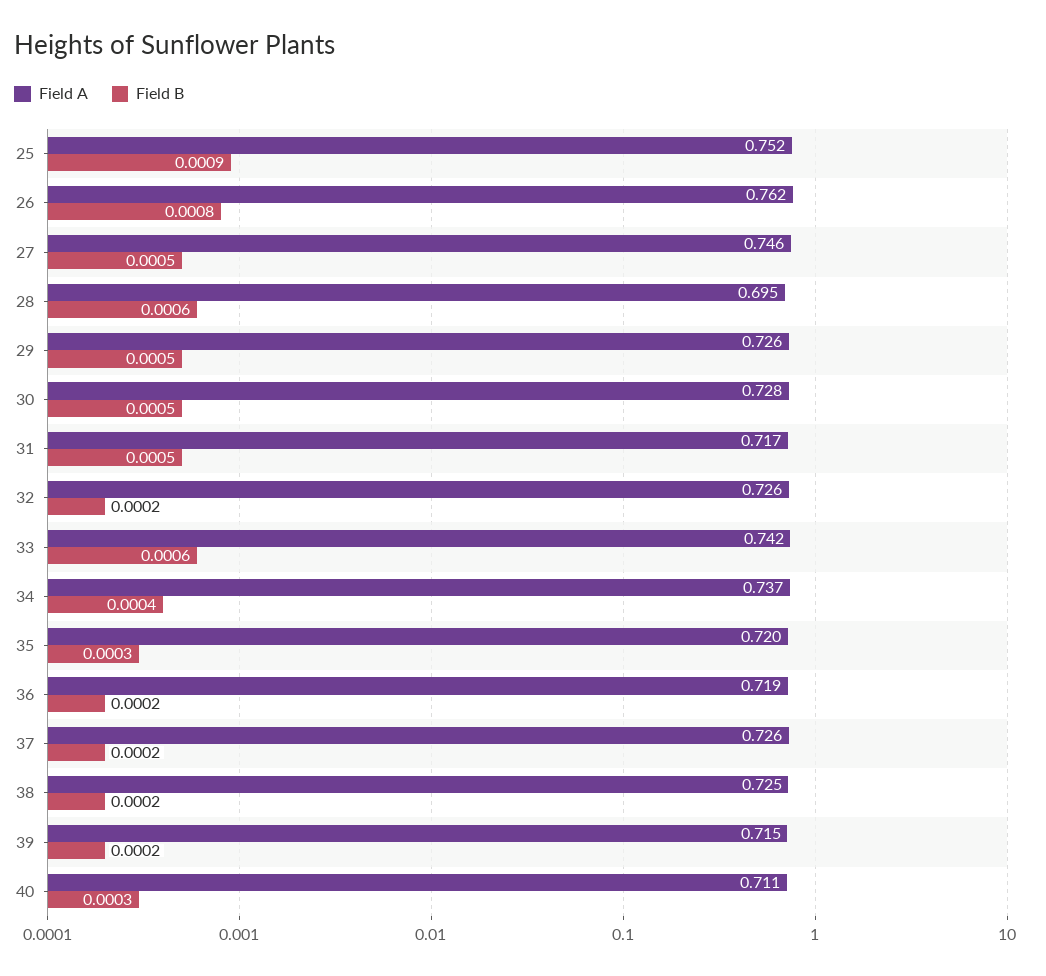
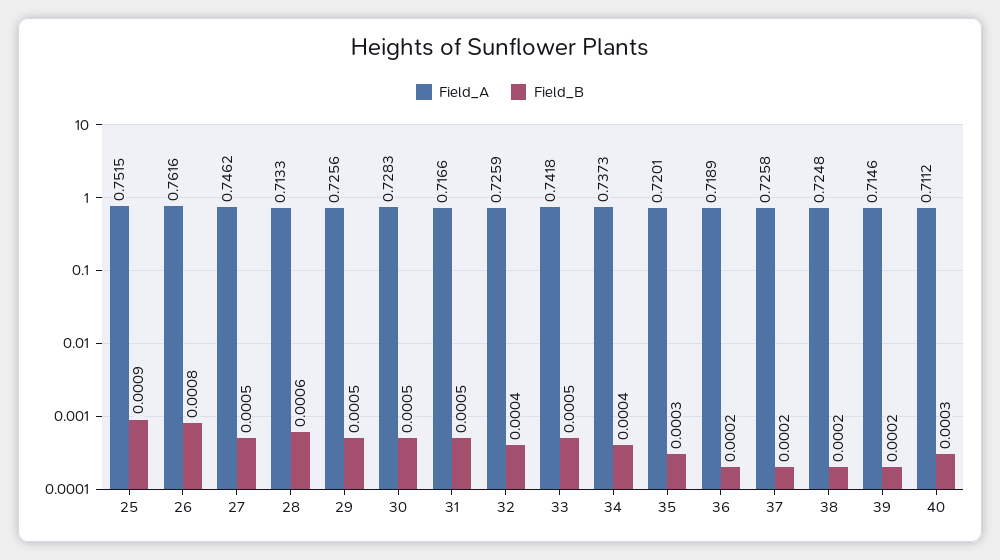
  {
    "Field A": {
      "25": 0.7515,
      "26": 0.7616,
      "27": 0.7462,
-     "28": 0.695,
+     "28": 0.7133,
      "29": 0.7256,
      "30": 0.7283,
      "31": 0.7166,
      "32": 0.7259,
      "33": 0.7418,
      "34": 0.7373,
      "35": 0.7201,
      "36": 0.7189,
      "37": 0.7258,
      "38": 0.7248,
      "39": 0.7146,
      "40": 0.7112
    },
    "Field B": {
      "25": 0.0009,
      "26": 0.0008,
      "27": 0.0005,
      "28": 0.0006,
      "29": 0.0005,
      "30": 0.0005,
      "31": 0.0005,
-     "32": 0.0002,
+     "32": 0.0004,
-     "33": 0.0006,
+     "33": 0.0005,
      "34": 0.0004,
      "35": 0.0003,
      "36": 0.0002,
      "37": 0.0002,
      "38": 0.0002,
      "39": 0.0002,
      "40": 0.0003
    }
  }

